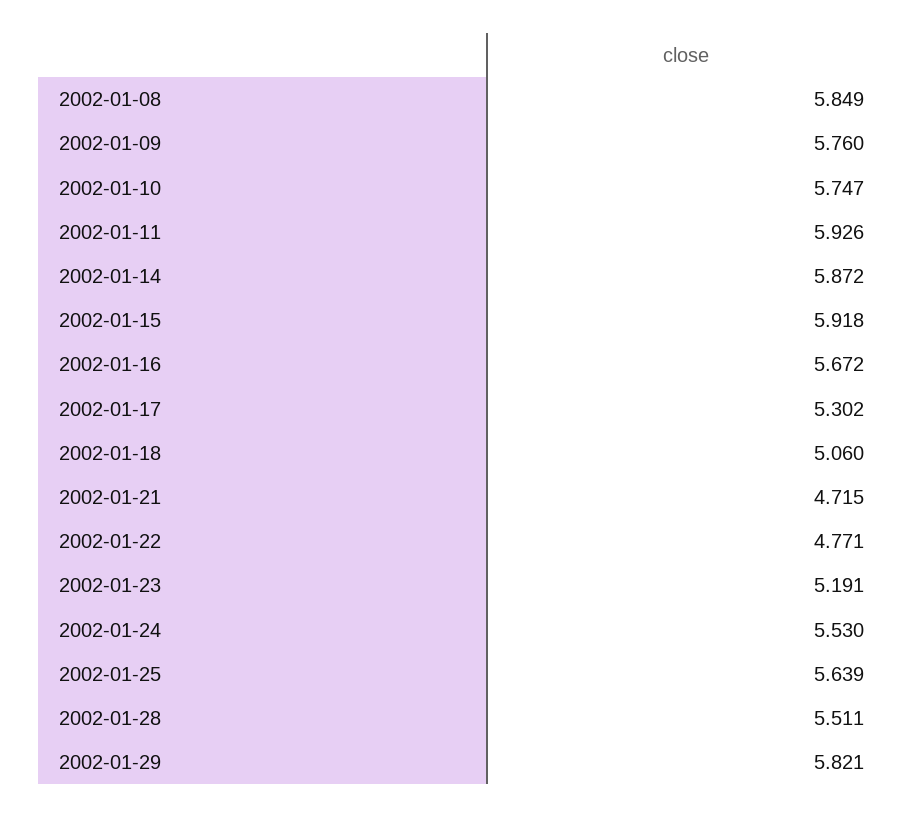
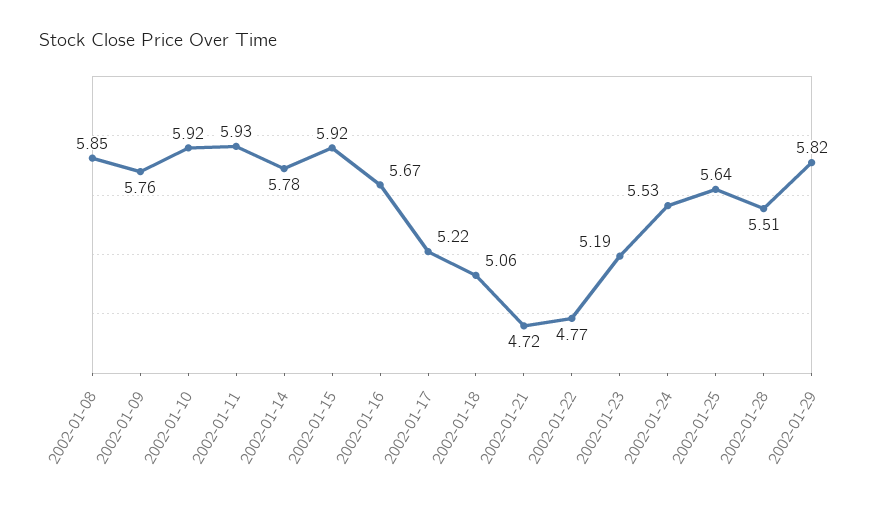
  {
    "2002-01-08": 5.849,
    "2002-01-09": 5.76,
-   "2002-01-10": 5.747,
+   "2002-01-10": 5.92,
    "2002-01-11": 5.926,
-   "2002-01-14": 5.872,
+   "2002-01-14": 5.78,
    "2002-01-15": 5.918,
    "2002-01-16": 5.672,
-   "2002-01-17": 5.302,
+   "2002-01-17": 5.22,
    "2002-01-18": 5.06,
    "2002-01-21": 4.715,
    "2002-01-22": 4.771,
    "2002-01-23": 5.191,
    "2002-01-24": 5.53,
    "2002-01-25": 5.639,
    "2002-01-28": 5.511,
    "2002-01-29": 5.821
  }

